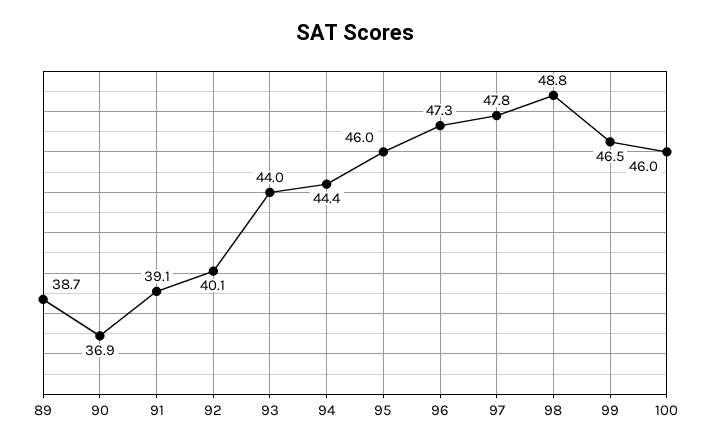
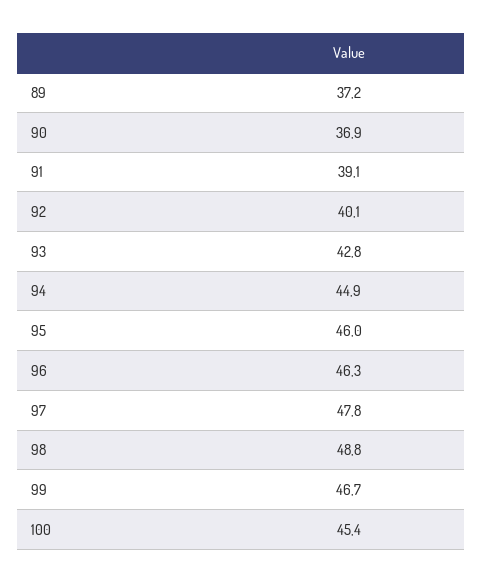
  {
-   "89": 38.7,
+   "89": 37.2,
    "90": 36.9,
    "91": 39.1,
    "92": 40.1,
-   "93": 44,
+   "93": 42.8,
-   "94": 44.4,
+   "94": 44.9,
    "95": 46,
-   "96": 47.3,
+   "96": 46.3,
    "97": 47.8,
    "98": 48.8,
-   "99": 46.5,
+   "99": 46.7,
-   "100": 46
+   "100": 45.4
  }

